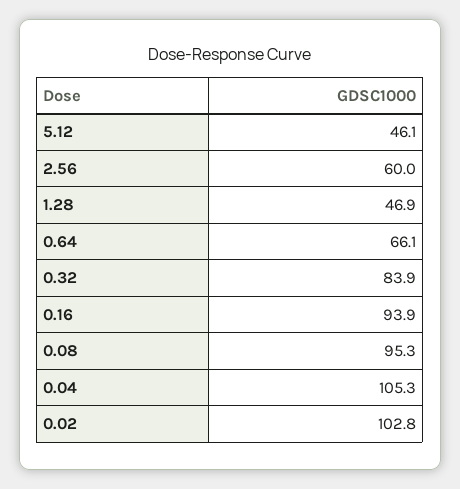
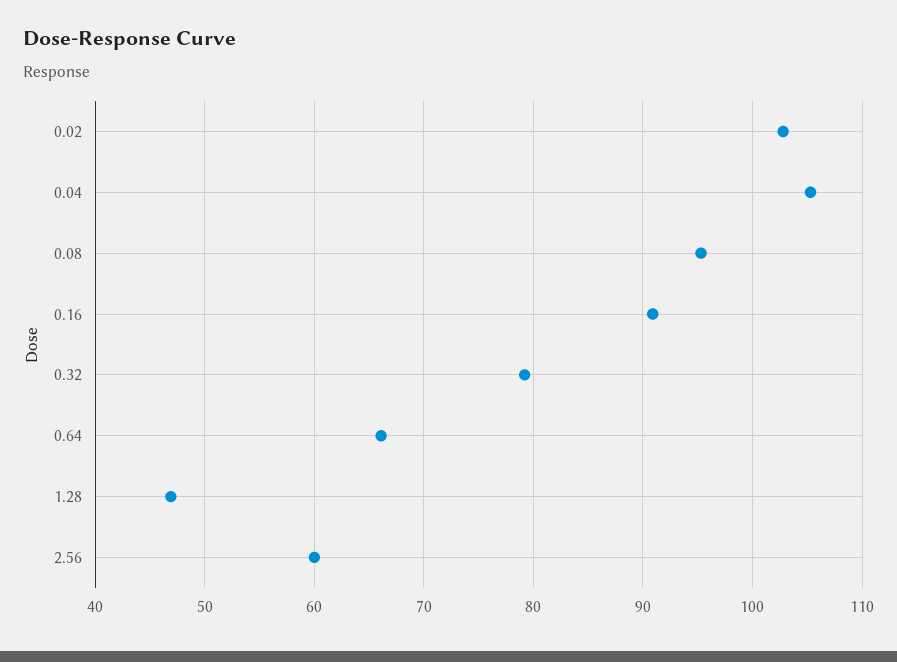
  {
-   "5.12": 46.1,
    "2.56": 60,
    "1.28": 46.9,
    "0.64": 66.1,
-   "0.32": 83.9,
+   "0.32": 79,
-   "0.16": 93.9,
+   "0.16": 91,
    "0.08": 95.3,
    "0.04": 105.3,
    "0.02": 102.8
  }

